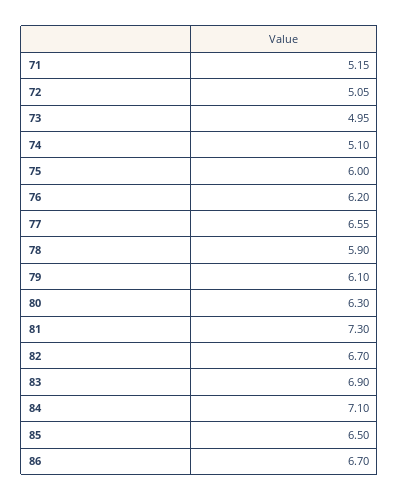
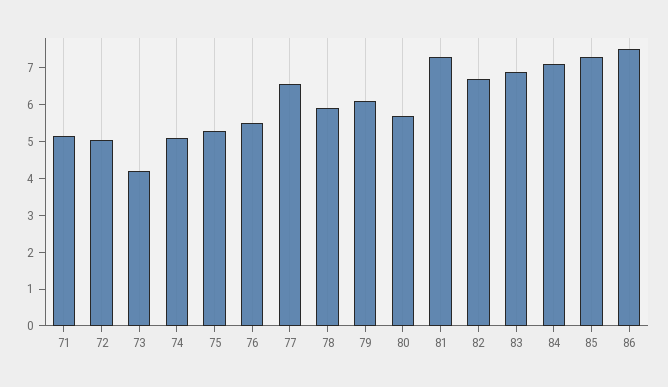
  {
    "71": 5.15,
    "72": 5.05,
-   "73": 4.95,
+   "73": 4.25,
    "74": 5.1,
-   "75": 6,
+   "75": 5.25,
-   "76": 6.2,
+   "76": 5.5,
    "77": 6.55,
    "78": 5.9,
    "79": 6.1,
-   "80": 6.3,
+   "80": 5.75,
    "81": 7.3,
    "82": 6.7,
    "83": 6.9,
    "84": 7.1,
-   "85": 6.5,
+   "85": 7.25,
-   "86": 6.7
+   "86": 7.5
  }

